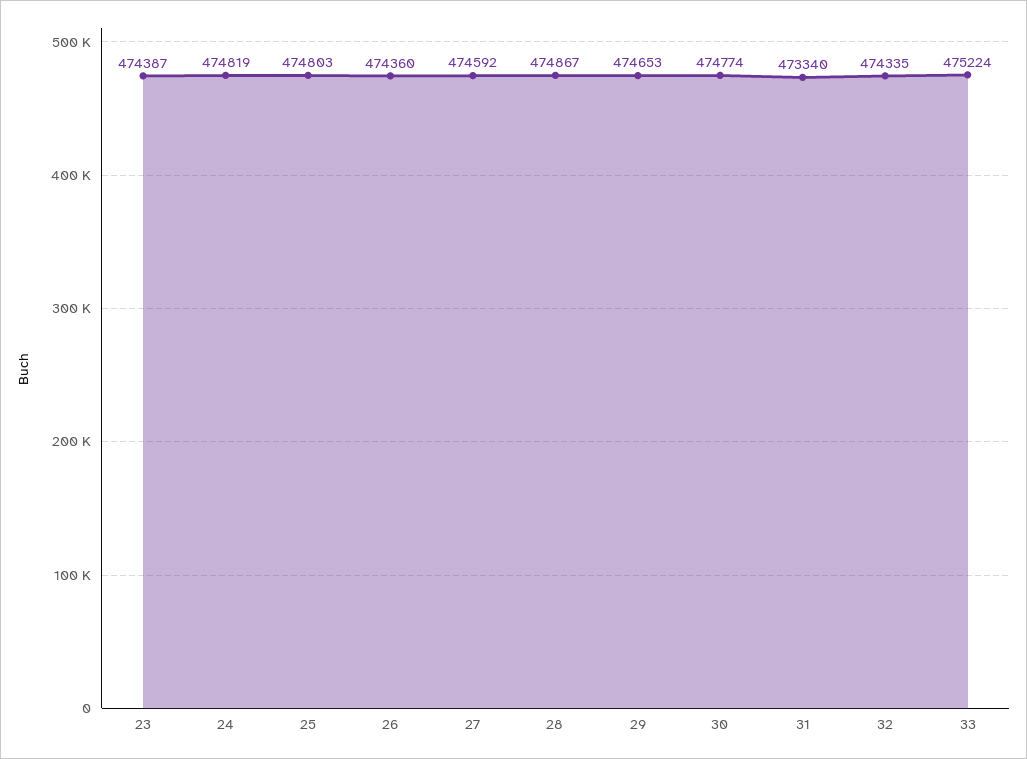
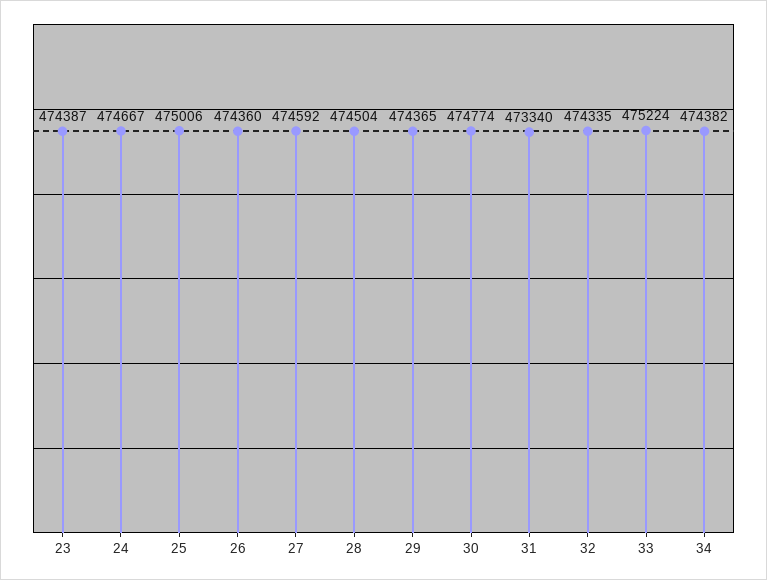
  {
    "23": 474387,
-   "24": 474819,
+   "24": 474667,
-   "25": 474803,
+   "25": 475006,
    "26": 474360,
    "27": 474592,
-   "28": 474867,
+   "28": 474504,
-   "29": 474653,
+   "29": 474365,
    "30": 474774,
    "31": 473340,
    "32": 474335,
-   "33": 475224
+   "33": 475224,
+   "34": 474382
  }

